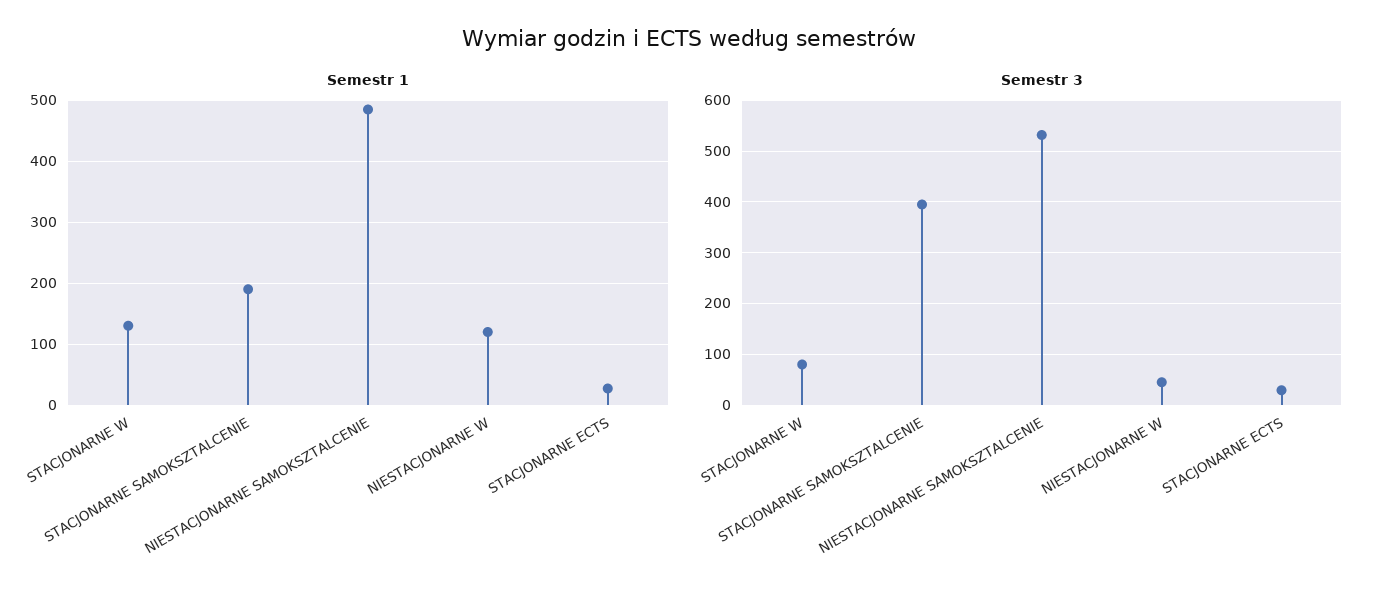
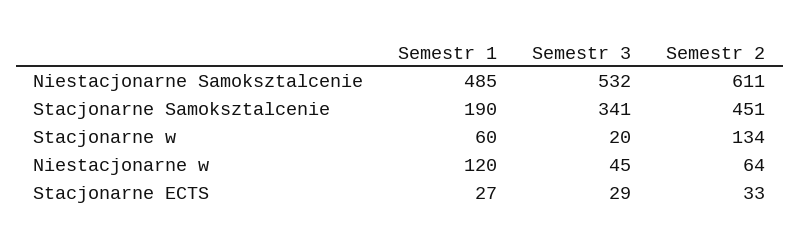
  {
    "Semestr 1": {
-     "STACJONARNE W": 130,
+     "STACJONARNE W": 60,
      "STACJONARNE SAMOKSZTALCENIE": 190,
      "NIESTACJONARNE SAMOKSZTALCENIE": 485,
      "NIESTACJONARNE W": 120,
      "STACJONARNE ECTS": 27
    },
    "Semestr 3": {
-     "STACJONARNE W": 80,
+     "STACJONARNE W": 20,
-     "STACJONARNE SAMOKSZTALCENIE": 400,
+     "STACJONARNE SAMOKSZTALCENIE": 341,
      "NIESTACJONARNE SAMOKSZTALCENIE": 532,
      "NIESTACJONARNE W": 45,
      "STACJONARNE ECTS": 29
-   }
+   },
+   "Semestr 2": {
+     "NIESTACJONARNE SAMOKSZTALCENIE": 611,
+     "STACJONARNE SAMOKSZTALCENIE": 451,
+     "STACJONARNE W": 134,
+     "NIESTACJONARNE W": 64,
+     "STACJONARNE ECTS": 33
+   }
  }

